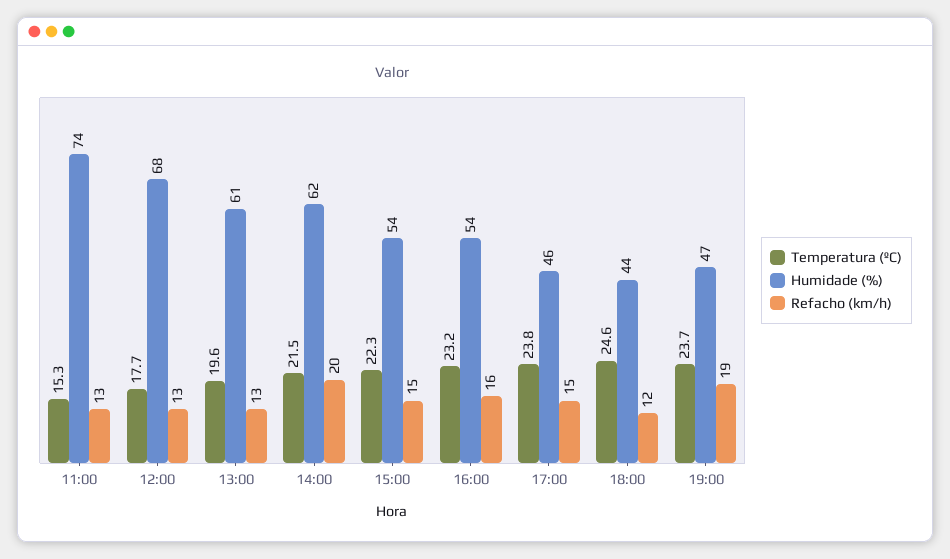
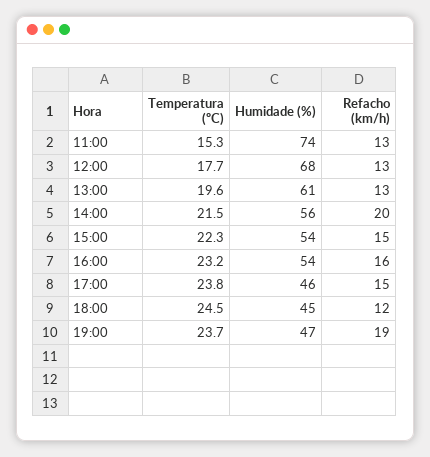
  {
    "Temperatura (ºC)": {
      "11:00": 15.3,
      "12:00": 17.7,
      "13:00": 19.6,
      "14:00": 21.5,
      "15:00": 22.3,
      "16:00": 23.2,
      "17:00": 23.8,
-     "18:00": 24.6,
+     "18:00": 24.5,
      "19:00": 23.7
    },
    "Humidade (%)": {
      "11:00": 74,
      "12:00": 68,
      "13:00": 61,
-     "14:00": 62,
+     "14:00": 56,
      "15:00": 54,
      "16:00": 54,
      "17:00": 46,
-     "18:00": 44,
+     "18:00": 45,
      "19:00": 47
    },
    "Refacho (km/h)": {
      "11:00": 13,
      "12:00": 13,
      "13:00": 13,
      "14:00": 20,
      "15:00": 15,
      "16:00": 16,
      "17:00": 15,
      "18:00": 12,
      "19:00": 19
    }
  }

